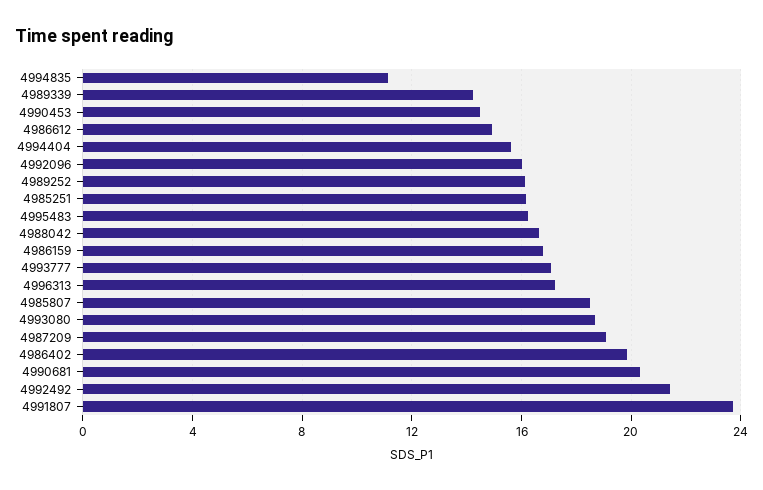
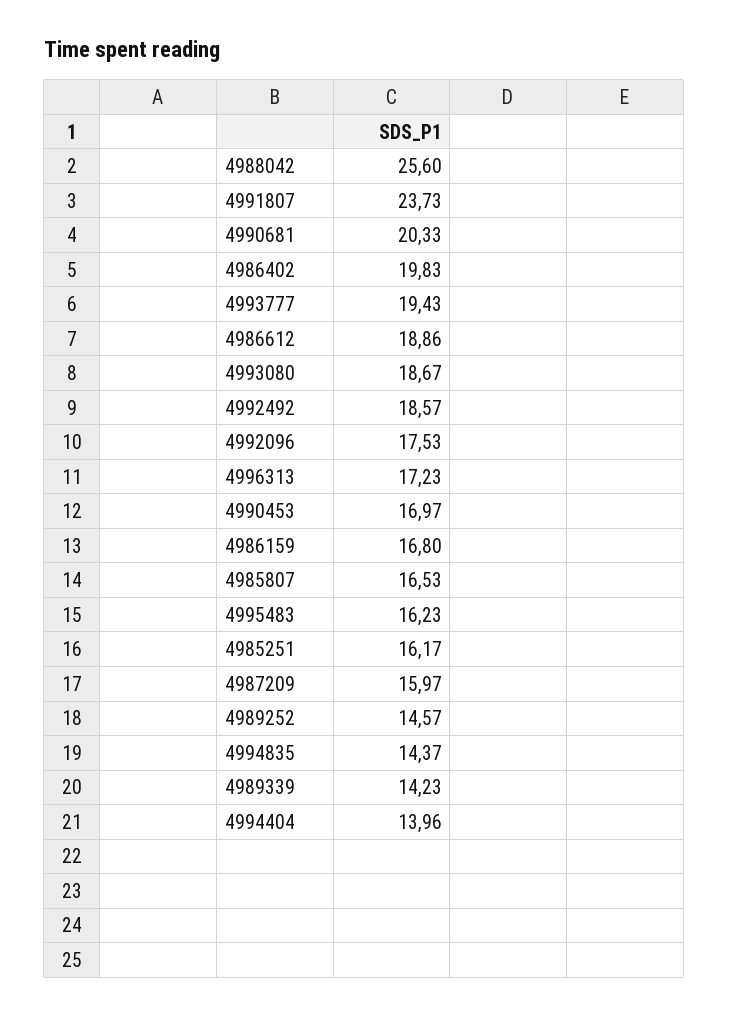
  {
-   "4994835": 11,
+   "4994835": 14.37,
    "4989339": 14.23,
-   "4990453": 14.5,
+   "4990453": 16.97,
-   "4986612": 15,
+   "4986612": 18.86,
-   "4994404": 15.5,
+   "4994404": 13.96,
-   "4992096": 16,
+   "4992096": 17.53,
-   "4989252": 16,
+   "4989252": 14.57,
    "4985251": 16.17,
    "4995483": 16.23,
-   "4988042": 16.5,
+   "4988042": 25.6,
    "4986159": 16.8,
-   "4993777": 17,
+   "4993777": 19.43,
    "4996313": 17.23,
-   "4985807": 18.5,
+   "4985807": 16.53,
    "4993080": 18.67,
-   "4987209": 19,
+   "4987209": 15.97,
    "4986402": 19.83,
    "4990681": 20.33,
-   "4992492": 21.5,
+   "4992492": 18.57,
    "4991807": 23.73
  }

